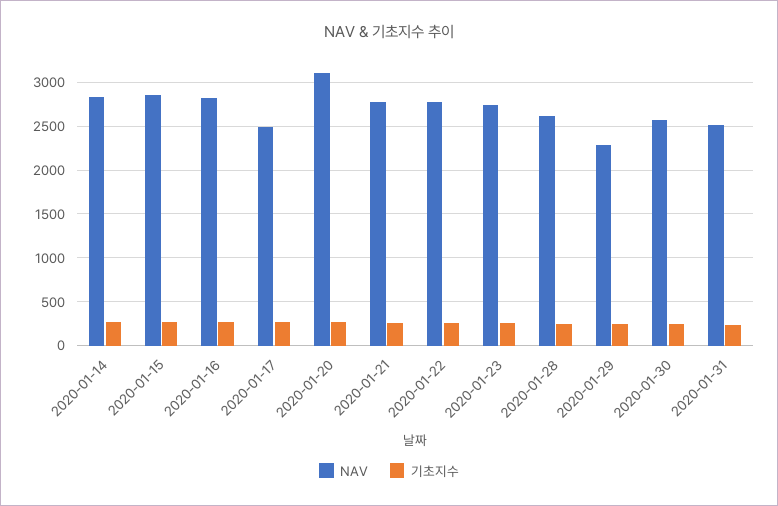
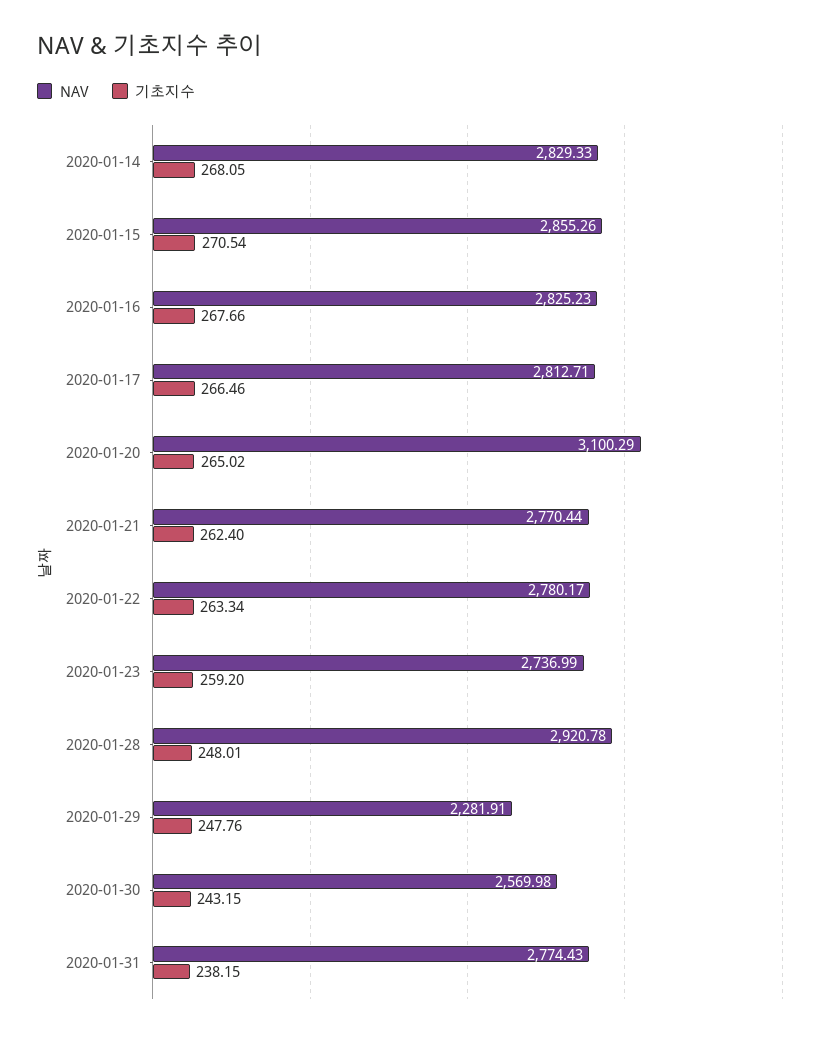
  {
    "NAV": {
      "2020-01-14": 2829.33,
      "2020-01-15": 2855.26,
      "2020-01-16": 2825.23,
-     "2020-01-17": 2500,
+     "2020-01-17": 2812.71,
      "2020-01-20": 3100.29,
      "2020-01-21": 2770.44,
      "2020-01-22": 2780.17,
      "2020-01-23": 2736.99,
-     "2020-01-28": 2600,
+     "2020-01-28": 2920.78,
      "2020-01-29": 2281.91,
      "2020-01-30": 2569.98,
-     "2020-01-31": 2500
+     "2020-01-31": 2774.43
    },
    "기초지수": {
      "2020-01-14": 268.05,
      "2020-01-15": 270.54,
      "2020-01-16": 267.66,
      "2020-01-17": 266.46,
      "2020-01-20": 265.02,
      "2020-01-21": 262.4,
      "2020-01-22": 263.34,
      "2020-01-23": 259.2,
      "2020-01-28": 248.01,
      "2020-01-29": 247.76,
      "2020-01-30": 243.15,
      "2020-01-31": 238.15
    }
  }

